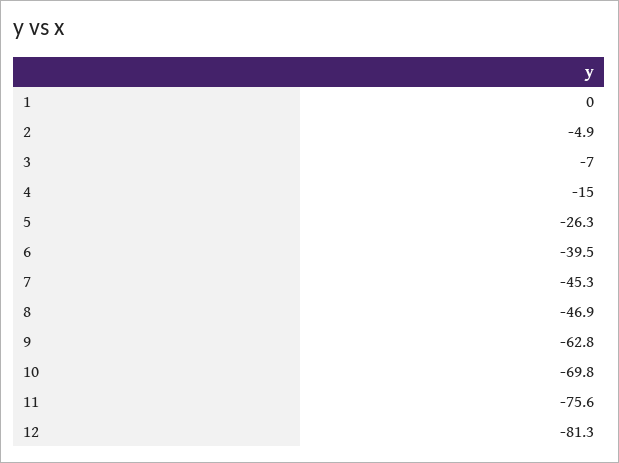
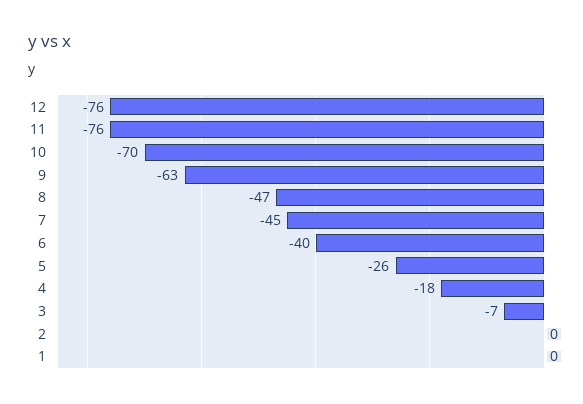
  {
    "1": 0,
-   "2": -4.9,
+   "2": 0,
    "3": -7,
-   "4": -15,
+   "4": -18,
    "5": -26.3,
    "6": -39.5,
    "7": -45.3,
    "8": -46.9,
    "9": -62.8,
    "10": -69.8,
    "11": -75.6,
-   "12": -81.3
+   "12": -76
  }

